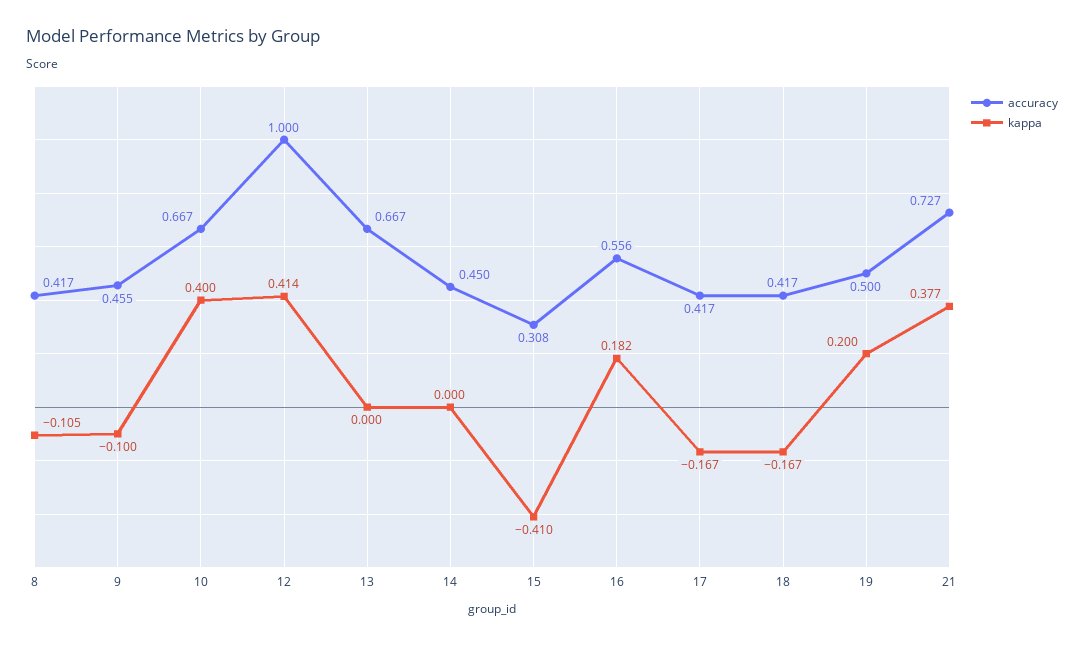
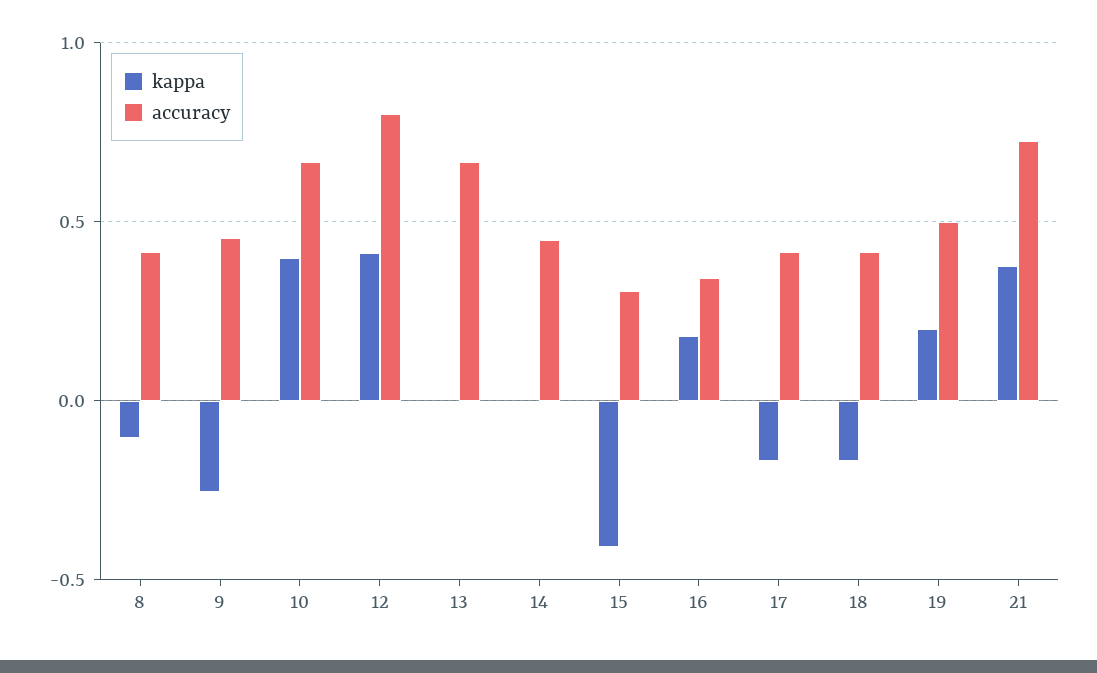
  {
    "accuracy": {
      "8": 0.417,
      "9": 0.455,
      "10": 0.667,
-     "12": 1,
+     "12": 0.8,
      "13": 0.667,
      "14": 0.45,
      "15": 0.308,
-     "16": 0.556,
+     "16": 0.35,
      "17": 0.417,
      "18": 0.417,
      "19": 0.5,
      "21": 0.727
    },
    "kappa": {
      "8": -0.105,
-     "9": -0.1,
+     "9": -0.25,
      "10": 0.4,
      "12": 0.414,
      "13": 0,
      "14": 0,
      "15": -0.41,
      "16": 0.182,
      "17": -0.167,
      "18": -0.167,
      "19": 0.2,
      "21": 0.377
    }
  }

